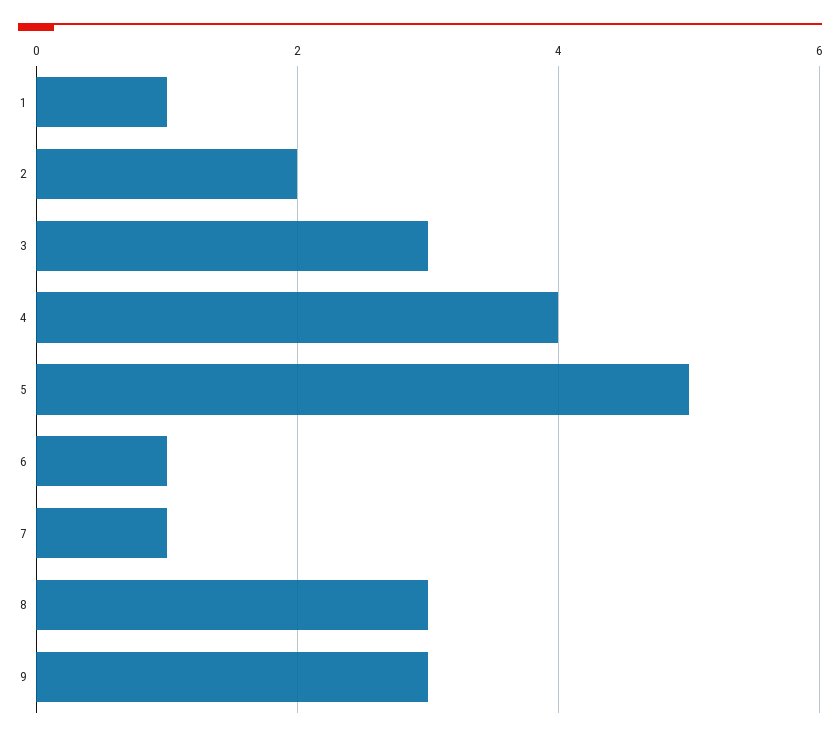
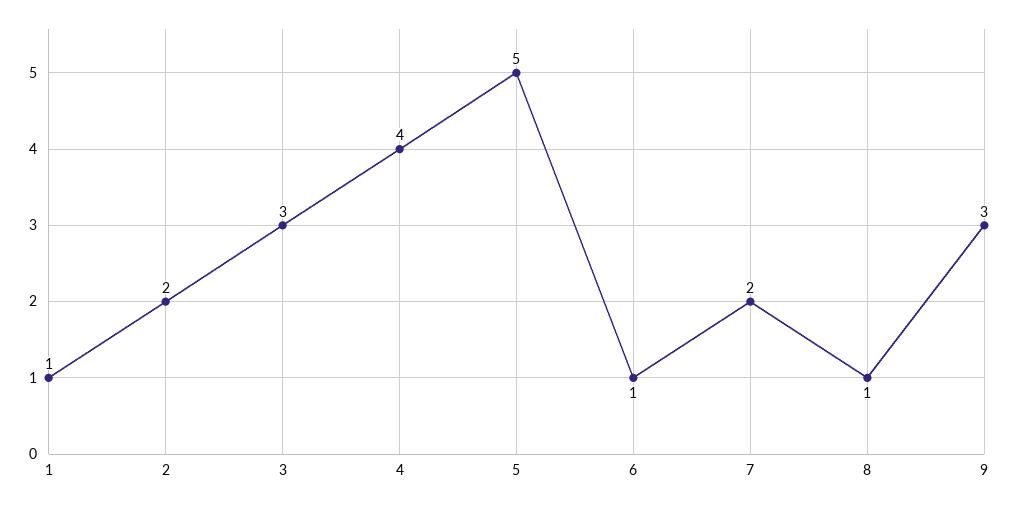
  {
    "1": 1,
    "2": 2,
    "3": 3,
    "4": 4,
    "5": 5,
    "6": 1,
-   "7": 1,
+   "7": 2,
-   "8": 3,
+   "8": 1,
    "9": 3
  }

